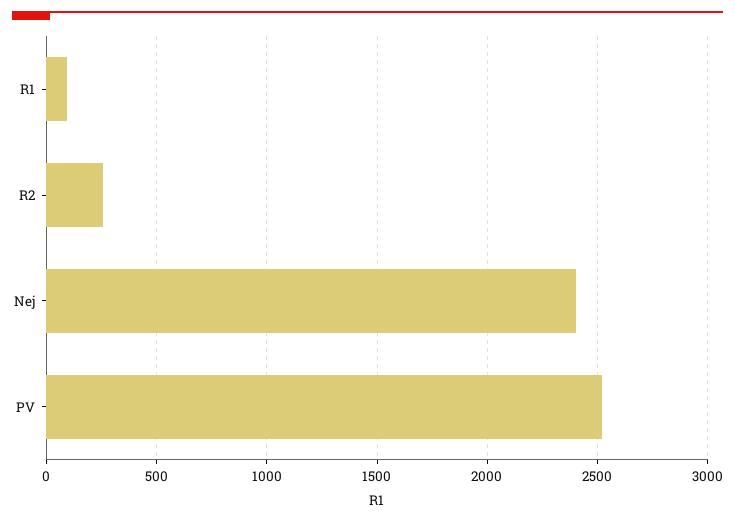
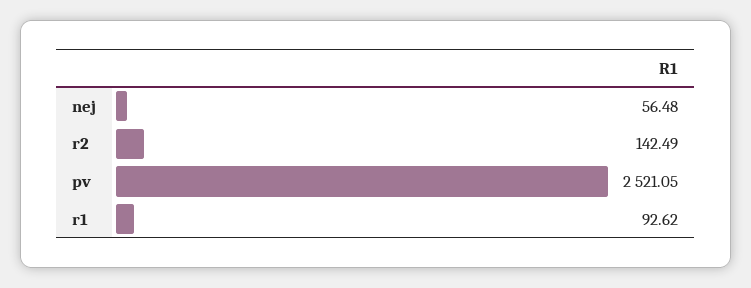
  {
    "R1": 92.62,
-   "R2": 250,
+   "R2": 142.49,
-   "Nej": 2400,
+   "Nej": 56.48,
    "PV": 2521.05
  }

